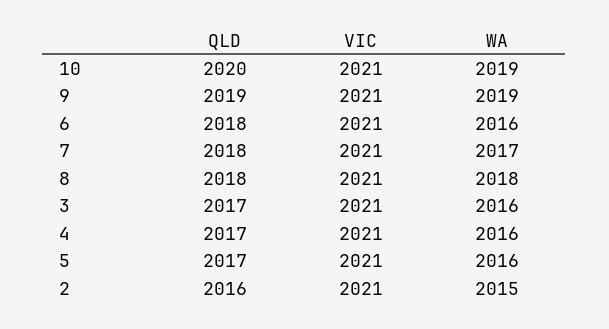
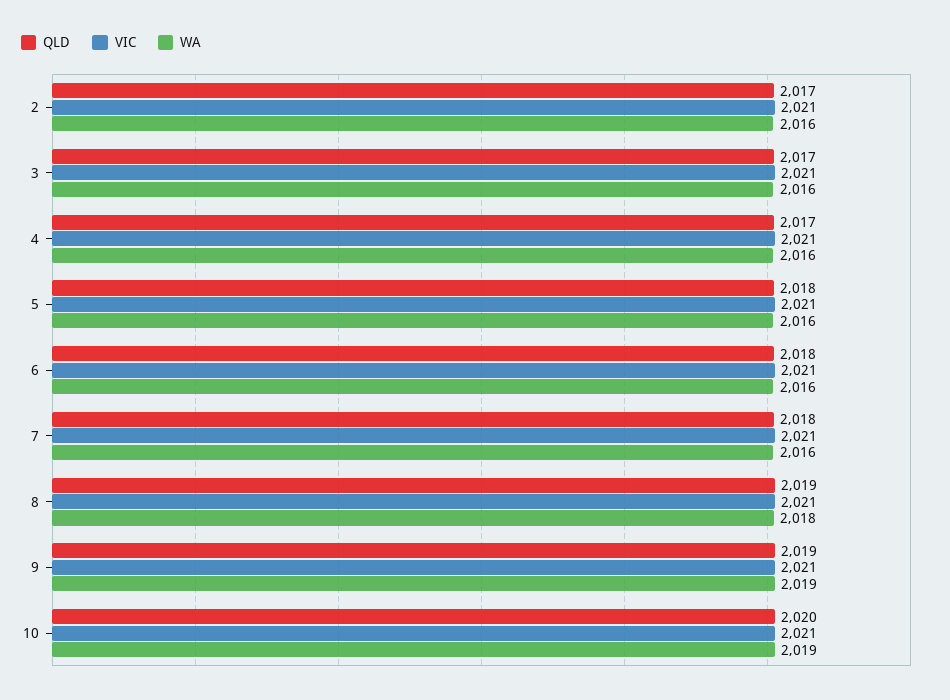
  {
    "QLD": {
      "10": 2020,
      "9": 2019,
      "6": 2018,
      "7": 2018,
-     "8": 2018,
+     "8": 2019,
      "3": 2017,
      "4": 2017,
-     "5": 2017,
+     "5": 2018,
-     "2": 2016
+     "2": 2017
    },
    "VIC": {
      "10": 2021,
      "9": 2021,
      "6": 2021,
      "7": 2021,
      "8": 2021,
      "3": 2021,
      "4": 2021,
      "5": 2021,
      "2": 2021
    },
    "WA": {
      "10": 2019,
      "9": 2019,
      "6": 2016,
-     "7": 2017,
+     "7": 2016,
      "8": 2018,
      "3": 2016,
      "4": 2016,
      "5": 2016,
-     "2": 2015
+     "2": 2016
    }
  }

